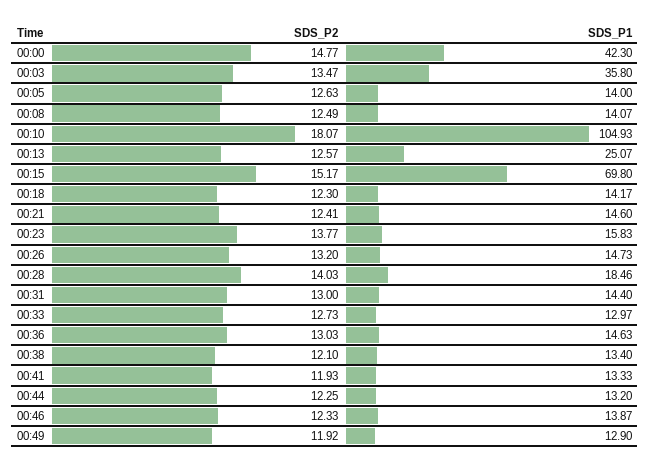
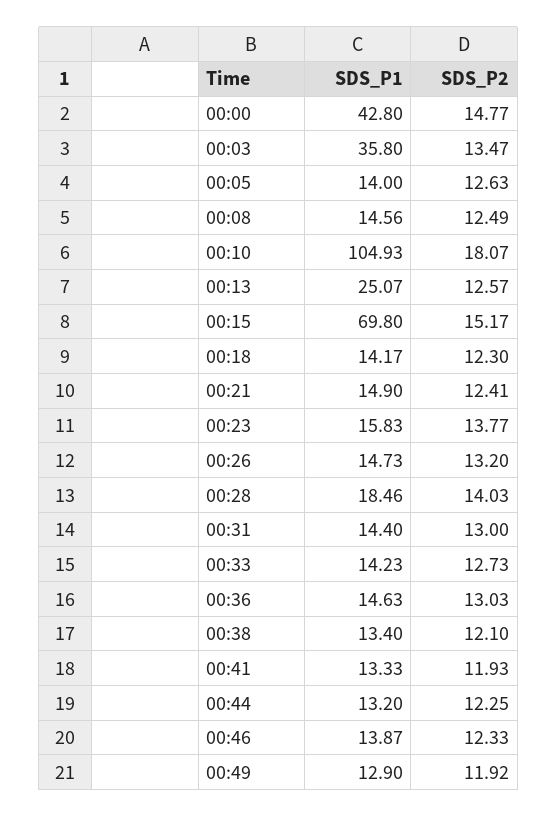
  {
    "SDS_P2": {
      "00:00": 14.77,
      "00:03": 13.47,
      "00:05": 12.63,
      "00:08": 12.49,
      "00:10": 18.07,
      "00:13": 12.57,
      "00:15": 15.17,
      "00:18": 12.3,
      "00:21": 12.41,
      "00:23": 13.77,
      "00:26": 13.2,
      "00:28": 14.03,
      "00:31": 13,
      "00:33": 12.73,
      "00:36": 13.03,
      "00:38": 12.1,
      "00:41": 11.93,
      "00:44": 12.25,
      "00:46": 12.33,
      "00:49": 11.92
    },
    "SDS_P1": {
-     "00:00": 42.3,
+     "00:00": 42.8,
      "00:03": 35.8,
      "00:05": 14,
-     "00:08": 14.07,
+     "00:08": 14.56,
      "00:10": 104.93,
      "00:13": 25.07,
      "00:15": 69.8,
      "00:18": 14.17,
-     "00:21": 14.6,
+     "00:21": 14.9,
      "00:23": 15.83,
      "00:26": 14.73,
      "00:28": 18.46,
      "00:31": 14.4,
-     "00:33": 12.97,
+     "00:33": 14.23,
      "00:36": 14.63,
      "00:38": 13.4,
      "00:41": 13.33,
      "00:44": 13.2,
      "00:46": 13.87,
      "00:49": 12.9
    }
  }

